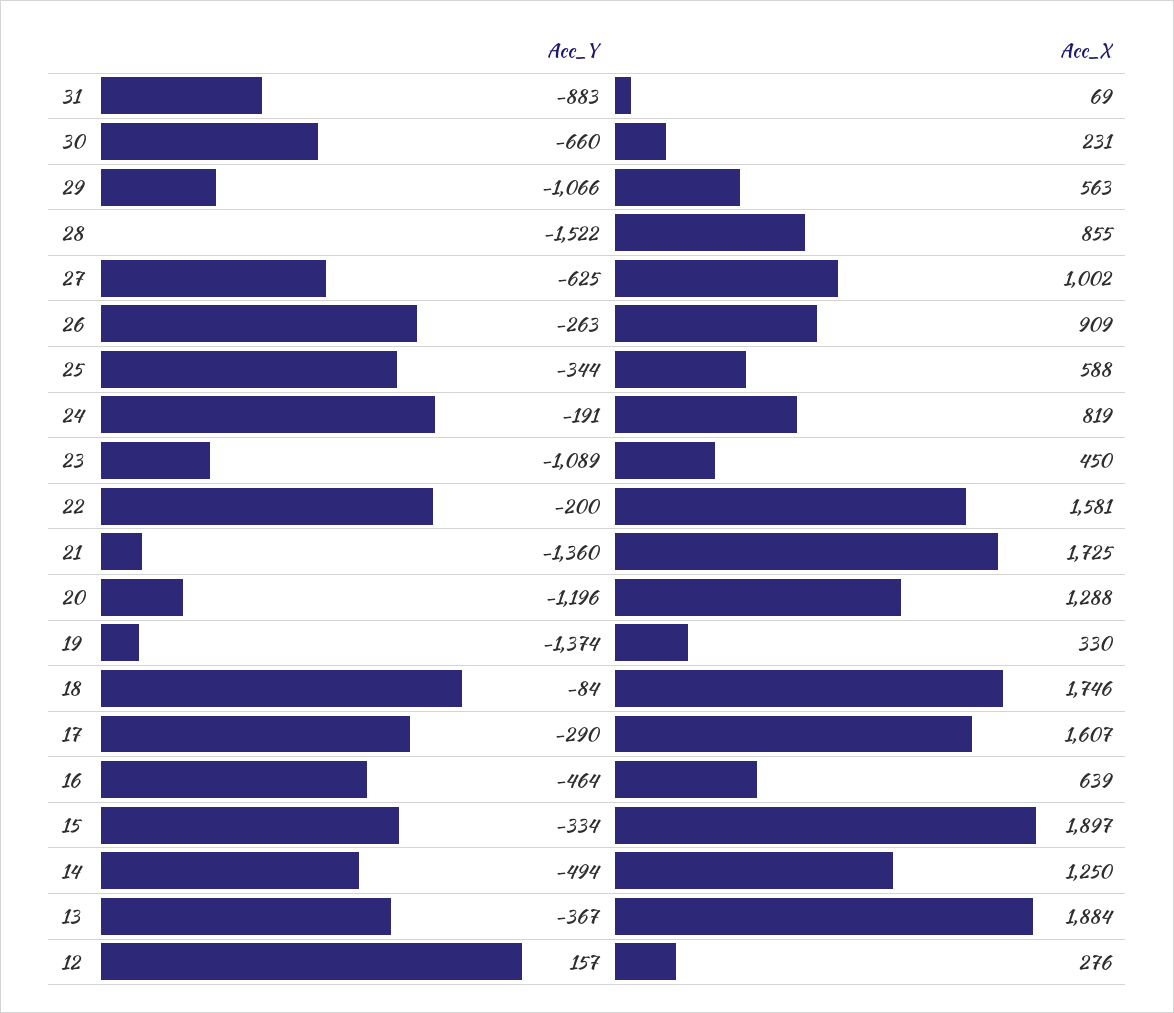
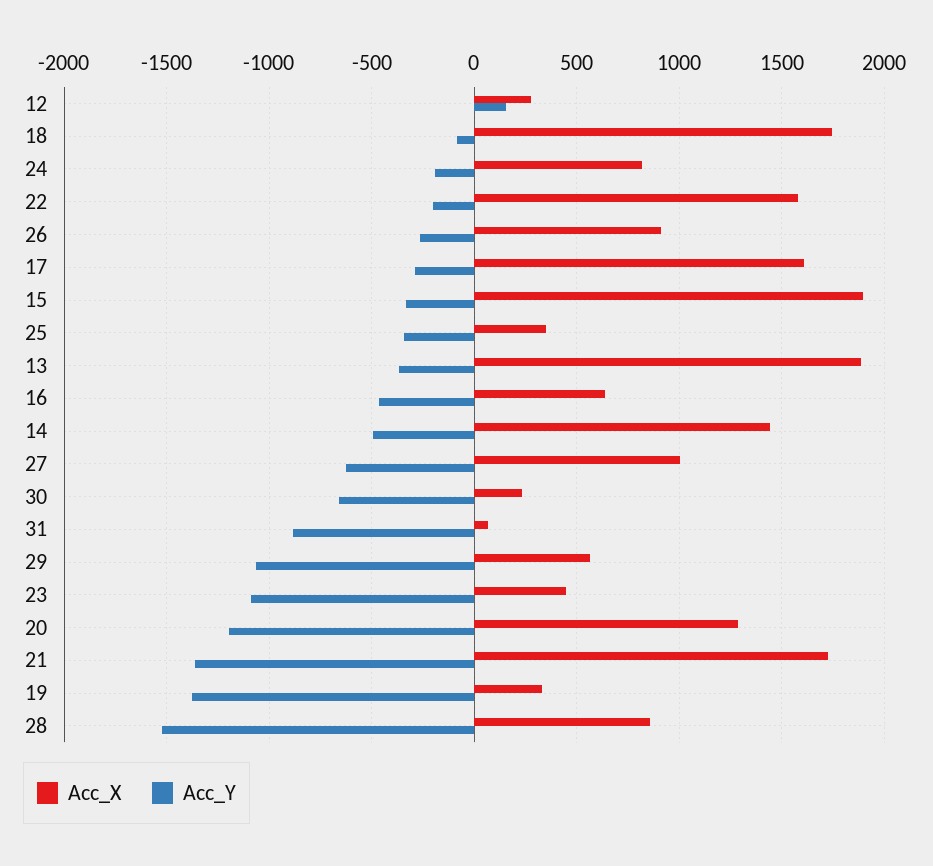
  {
    "Acc_Y": {
      "31": -883,
      "30": -660,
      "29": -1066,
      "28": -1522,
      "27": -625,
      "26": -263,
      "25": -344,
      "24": -191,
      "23": -1089,
      "22": -200,
      "21": -1360,
      "20": -1196,
      "19": -1374,
      "18": -84,
      "17": -290,
      "16": -464,
      "15": -334,
      "14": -494,
      "13": -367,
      "12": 157
    },
    "Acc_X": {
      "31": 69,
      "30": 231,
      "29": 563,
      "28": 855,
      "27": 1002,
      "26": 909,
-     "25": 588,
+     "25": 350,
      "24": 819,
      "23": 450,
      "22": 1581,
      "21": 1725,
      "20": 1288,
      "19": 330,
      "18": 1746,
      "17": 1607,
      "16": 639,
      "15": 1897,
-     "14": 1250,
+     "14": 1450,
      "13": 1884,
      "12": 276
    }
  }

